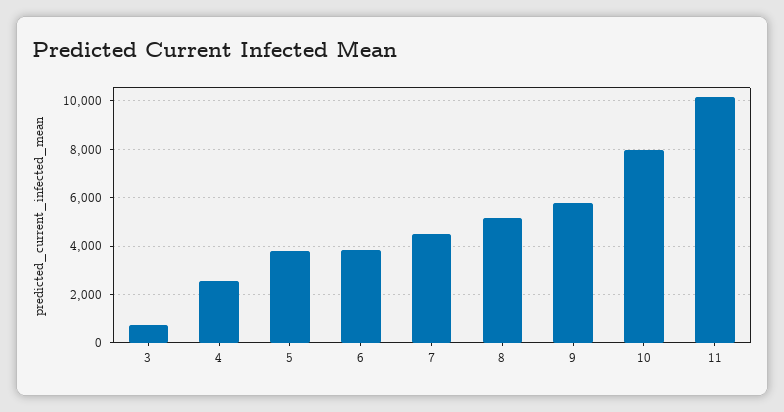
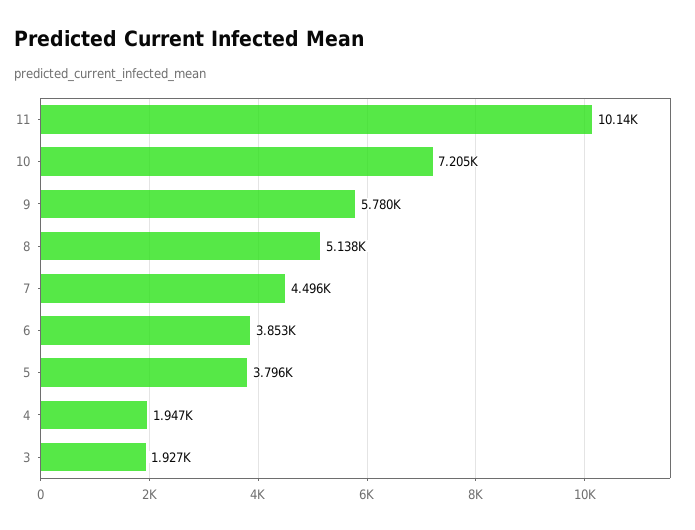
  {
-   "3": 750,
+   "3": 1927,
-   "4": 2500,
+   "4": 1947,
    "5": 3796,
    "6": 3853,
    "7": 4496,
    "8": 5138,
    "9": 5780,
-   "10": 8000,
+   "10": 7205,
    "11": 10140
  }

